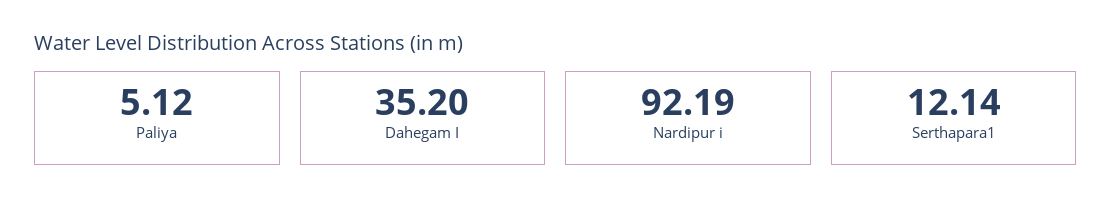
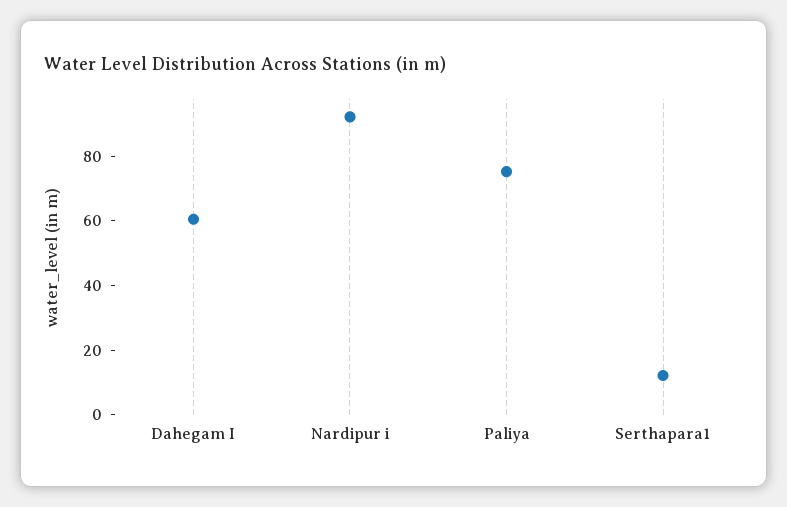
  {
-   "Paliya": 5.12,
+   "Paliya": 75,
-   "Dahegam I": 35.2,
+   "Dahegam I": 60,
    "Nardipur i": 92.19,
    "Serthapara1": 12.14
  }

